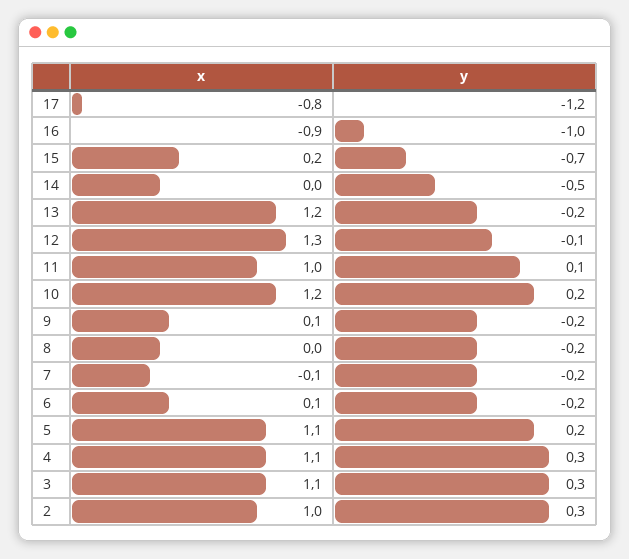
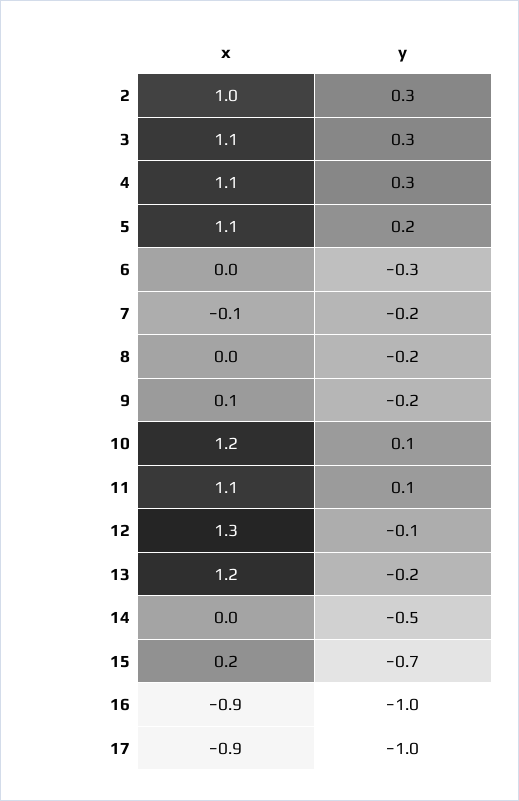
  {
    "x": {
-     "17": -0.8,
+     "17": -0.9,
      "16": -0.9,
      "15": 0.2,
      "14": 0,
      "13": 1.2,
      "12": 1.3,
-     "11": 1,
+     "11": 1.1,
      "10": 1.2,
      "9": 0.1,
      "8": 0,
      "7": -0.1,
-     "6": 0.1,
+     "6": 0,
      "5": 1.1,
      "4": 1.1,
      "3": 1.1,
      "2": 1
    },
    "y": {
-     "17": -1.2,
+     "17": -1,
      "16": -1,
      "15": -0.7,
      "14": -0.5,
      "13": -0.2,
      "12": -0.1,
      "11": 0.1,
-     "10": 0.2,
+     "10": 0.1,
      "9": -0.2,
      "8": -0.2,
      "7": -0.2,
-     "6": -0.2,
+     "6": -0.3,
      "5": 0.2,
      "4": 0.3,
      "3": 0.3,
      "2": 0.3
    }
  }

